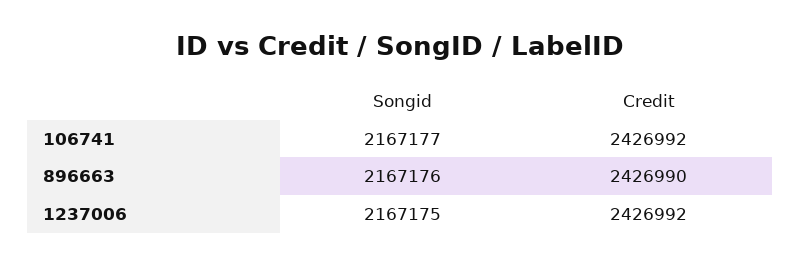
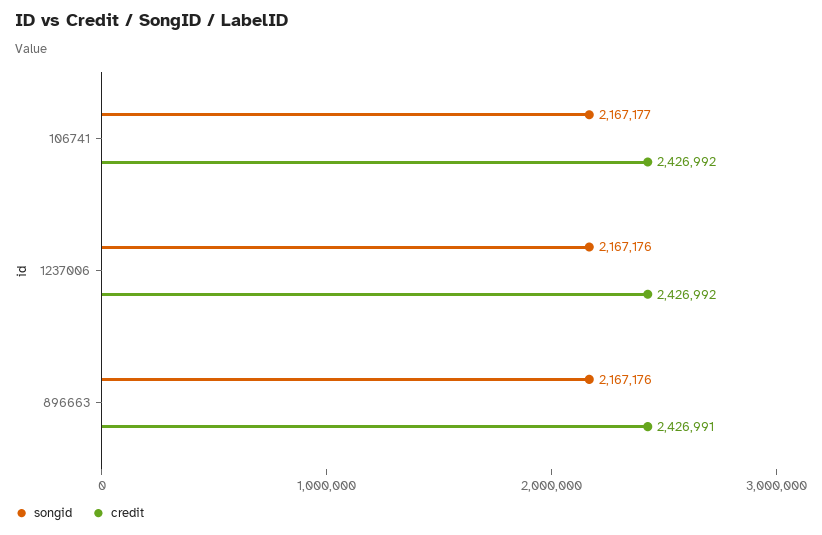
  {
    "Songid": {
      "106741": 2167177,
      "896663": 2167176,
-     "1237006": 2167175
+     "1237006": 2167176
    },
    "Credit": {
      "106741": 2426992,
-     "896663": 2426990,
+     "896663": 2426991,
      "1237006": 2426992
    }
  }

